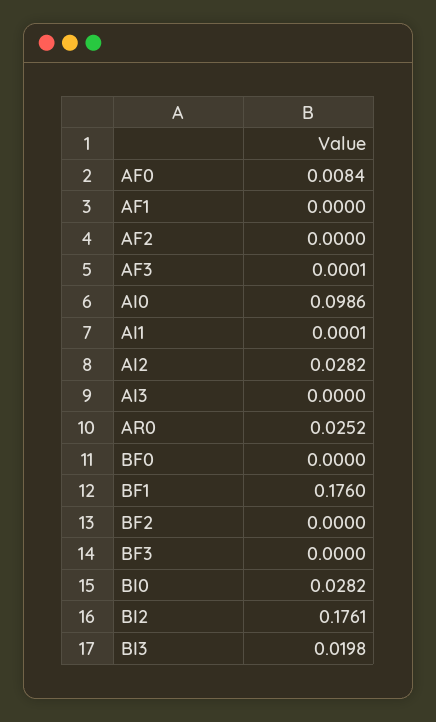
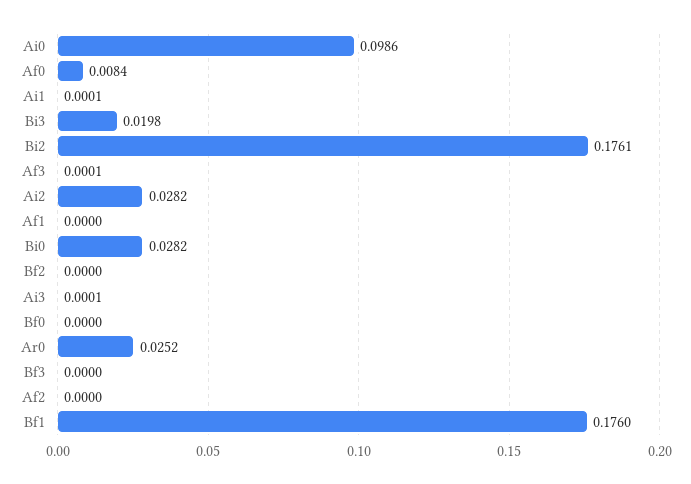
  {
    "AF0": 0.0084,
    "AF1": 0,
    "AF2": 0,
    "AF3": 0.0001,
    "AI0": 0.0986,
    "AI1": 0.0001,
    "AI2": 0.0282,
-   "AI3": 0,
+   "AI3": 0.0001,
    "AR0": 0.0252,
    "BF0": 0,
    "BF1": 0.176,
    "BF2": 0,
    "BF3": 0,
    "BI0": 0.0282,
    "BI2": 0.1761,
    "BI3": 0.0198
  }

